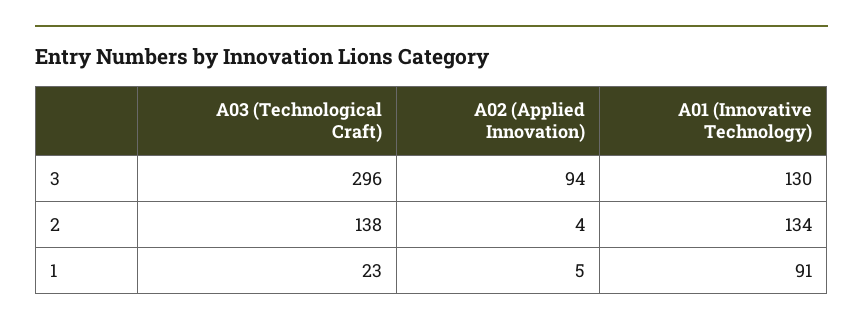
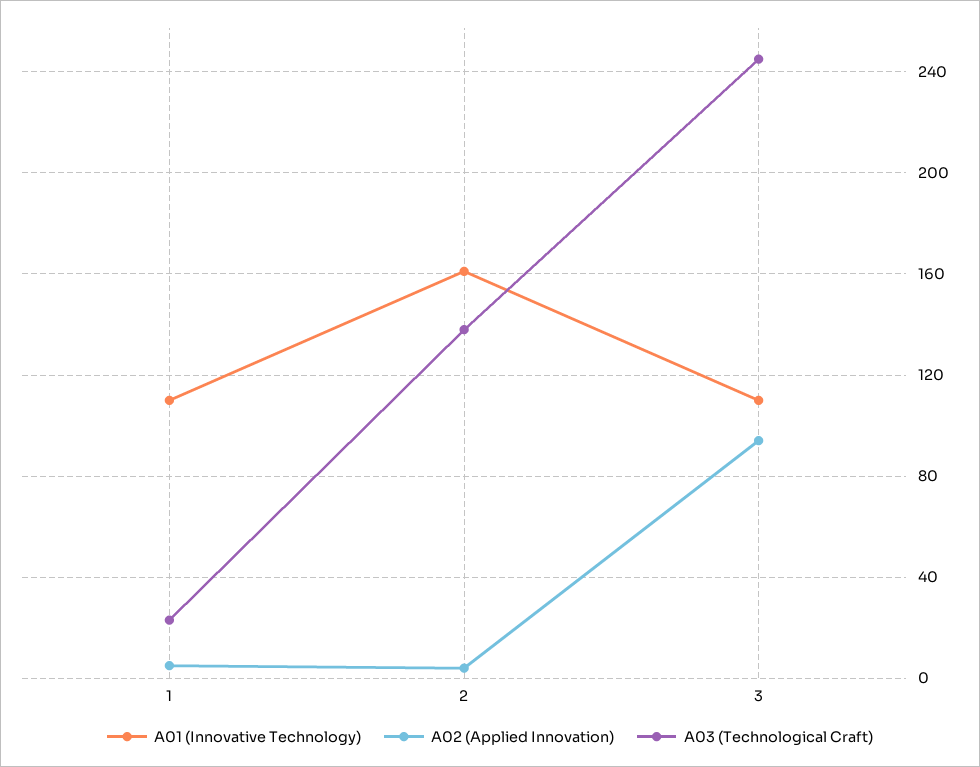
  {
    "A03 (Technological Craft)": {
-     "3": 296,
+     "3": 245,
      "2": 138,
      "1": 23
    },
    "A02 (Applied Innovation)": {
      "3": 94,
      "2": 4,
      "1": 5
    },
    "A01 (Innovative Technology)": {
-     "3": 130,
+     "3": 110,
-     "2": 134,
+     "2": 160,
-     "1": 91
+     "1": 110
    }
  }

